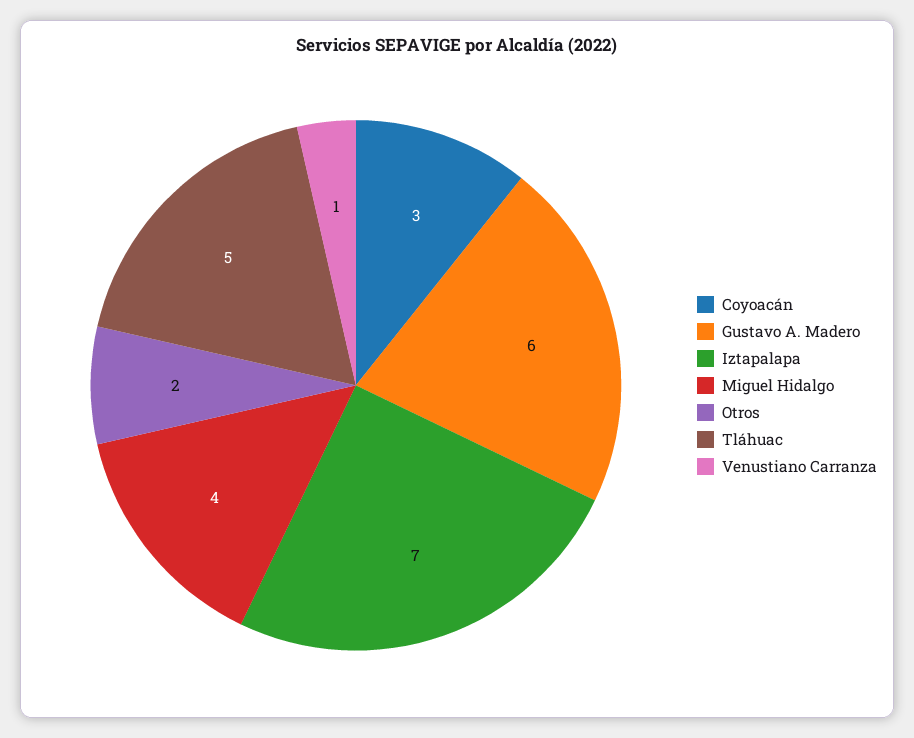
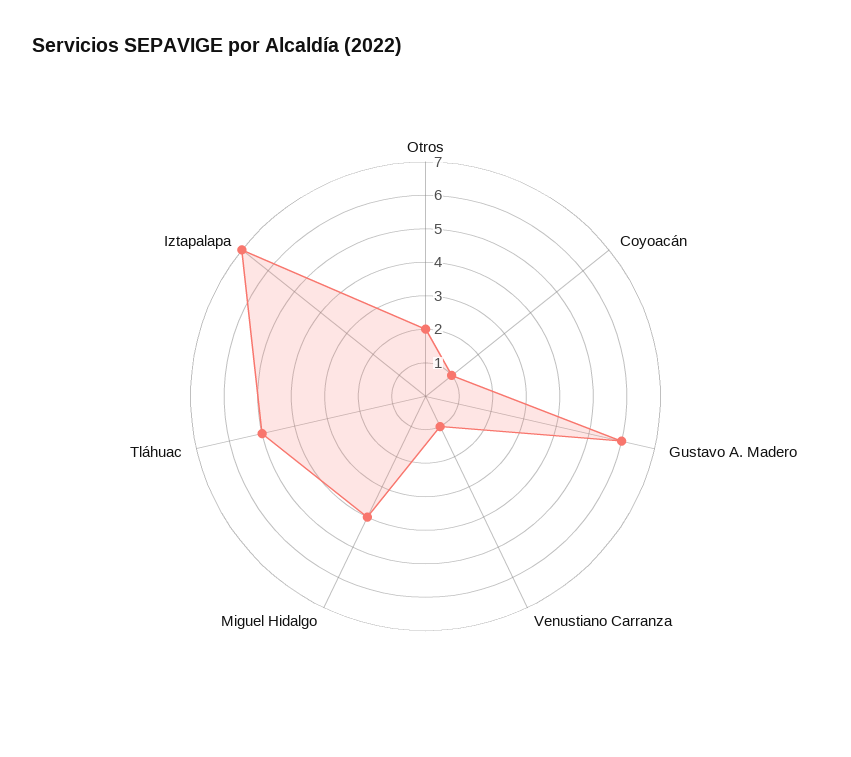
  {
-   "Coyoacán": 3,
+   "Coyoacán": 1,
    "Gustavo A. Madero": 6,
    "Iztapalapa": 7,
    "Miguel Hidalgo": 4,
    "Otros": 2,
    "Tláhuac": 5,
    "Venustiano Carranza": 1
  }

